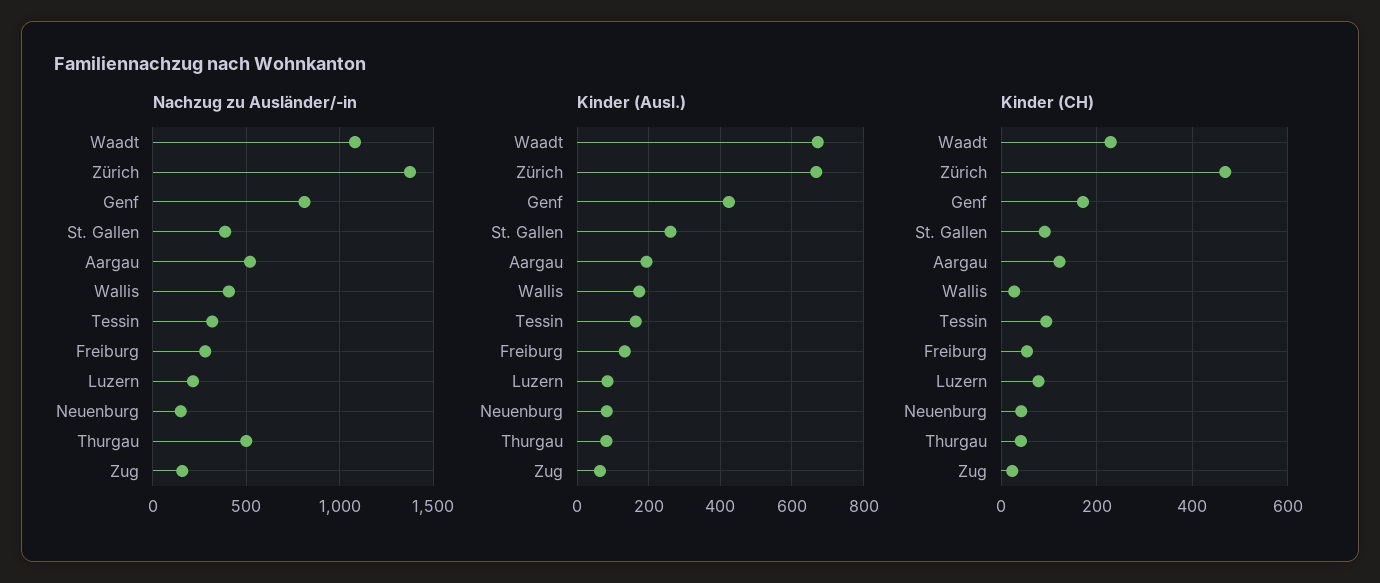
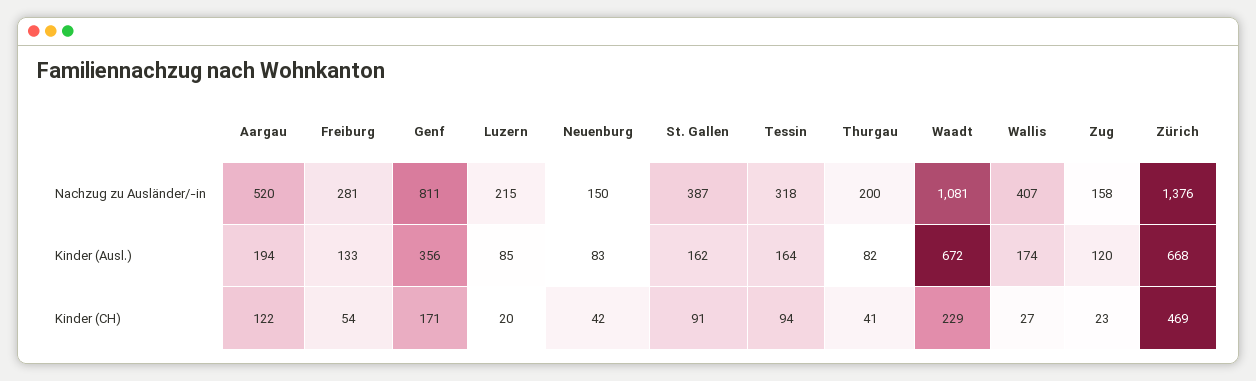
  {
    "Nachzug zu Ausländer/-in": {
      "Waadt": 1081,
      "Zürich": 1376,
      "Genf": 811,
      "St. Gallen": 387,
      "Aargau": 520,
      "Wallis": 407,
      "Tessin": 318,
      "Freiburg": 281,
      "Luzern": 215,
      "Neuenburg": 150,
-     "Thurgau": 500,
+     "Thurgau": 200,
      "Zug": 158
    },
    "Kinder (Ausl.)": {
      "Waadt": 672,
      "Zürich": 668,
-     "Genf": 420,
+     "Genf": 356,
-     "St. Gallen": 260,
+     "St. Gallen": 162,
      "Aargau": 194,
      "Wallis": 174,
      "Tessin": 164,
      "Freiburg": 133,
      "Luzern": 85,
      "Neuenburg": 83,
      "Thurgau": 82,
-     "Zug": 60
+     "Zug": 120
    },
    "Kinder (CH)": {
      "Waadt": 229,
      "Zürich": 469,
      "Genf": 171,
      "St. Gallen": 91,
      "Aargau": 122,
      "Wallis": 27,
      "Tessin": 94,
      "Freiburg": 54,
-     "Luzern": 80,
+     "Luzern": 20,
      "Neuenburg": 42,
      "Thurgau": 41,
      "Zug": 23
    }
  }

